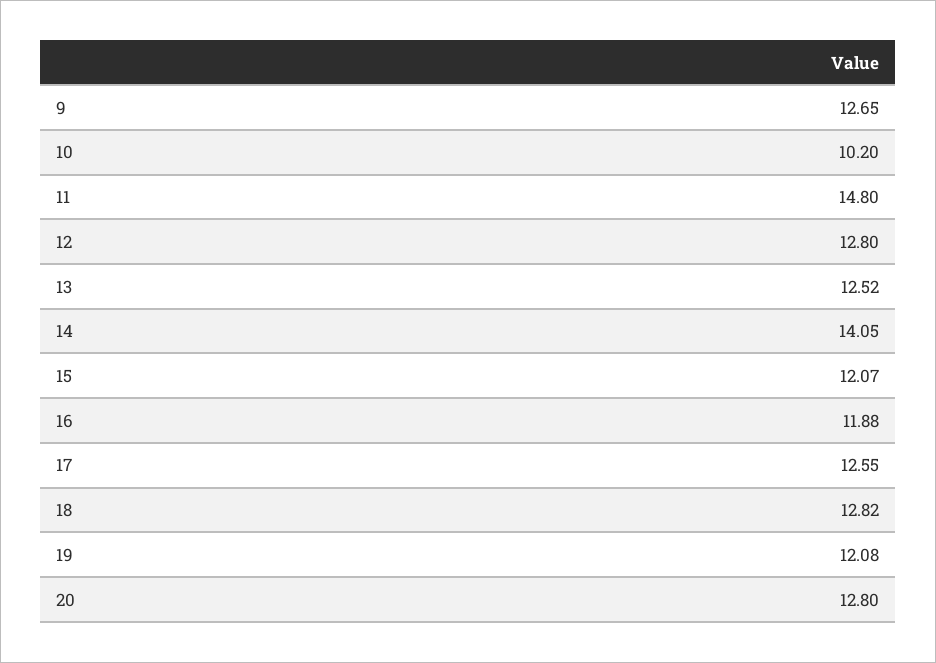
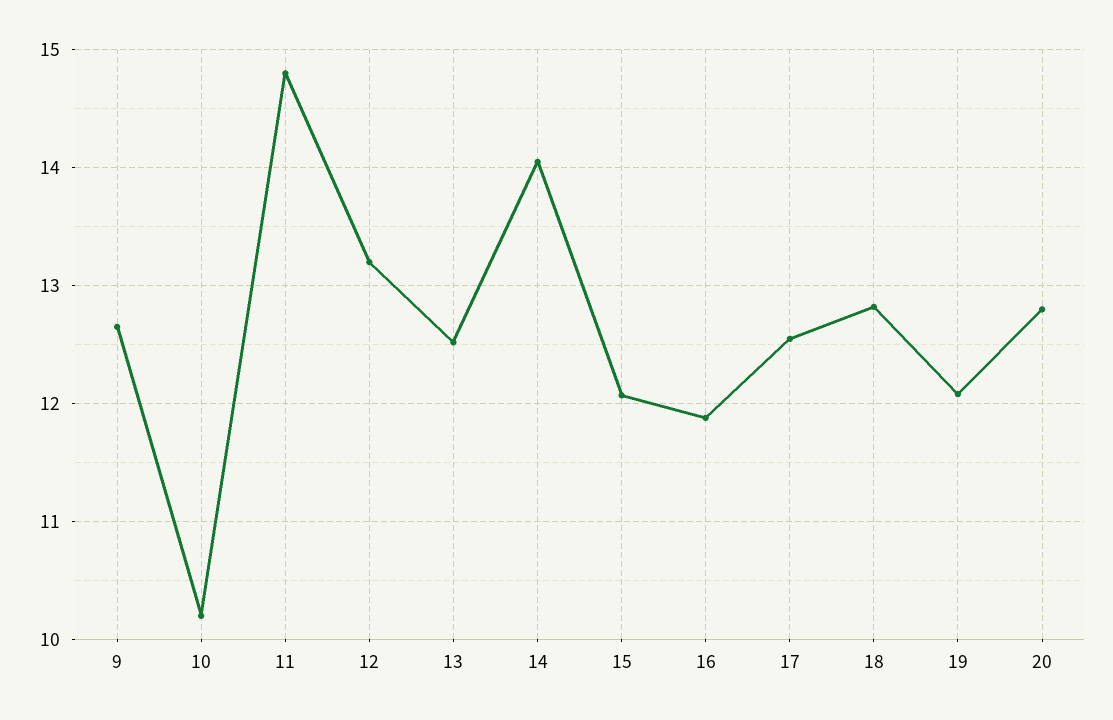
  {
    "9": 12.65,
    "10": 10.2,
    "11": 14.8,
-   "12": 12.8,
+   "12": 13.2,
    "13": 12.52,
    "14": 14.05,
    "15": 12.07,
    "16": 11.88,
    "17": 12.55,
    "18": 12.82,
    "19": 12.08,
    "20": 12.8
  }

